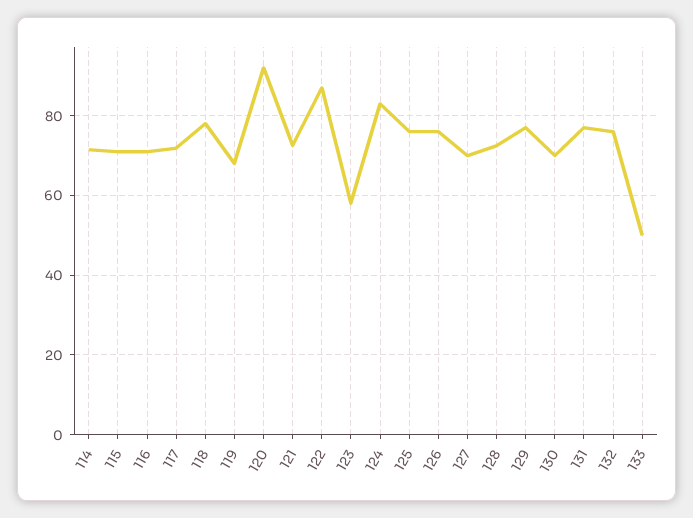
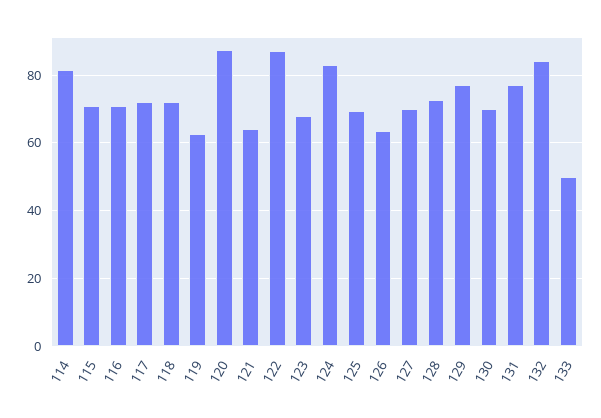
  {
-   "114": 72,
+   "114": 82,
    "115": 72,
    "116": 72,
    "117": 72,
-   "118": 78,
+   "118": 72,
-   "119": 68,
+   "119": 62,
-   "120": 92,
+   "120": 88,
-   "121": 72,
+   "121": 64,
    "122": 88,
-   "123": 58,
+   "123": 68,
    "124": 84,
-   "125": 76,
+   "125": 70,
-   "126": 76,
+   "126": 64,
    "127": 70,
    "128": 72,
    "129": 78,
    "130": 70,
    "131": 78,
-   "132": 76,
+   "132": 84,
    "133": 50
  }

